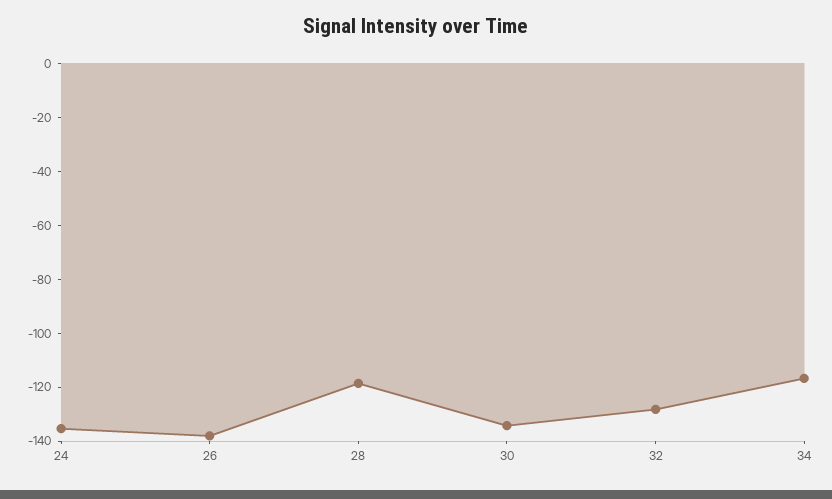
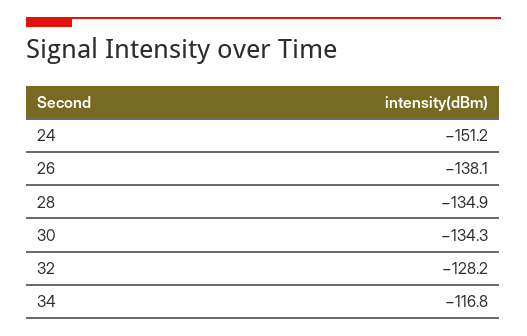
  {
-   "24": -135,
+   "24": -151.2,
    "26": -138.1,
-   "28": -120,
+   "28": -134.9,
    "30": -134.3,
    "32": -128.2,
    "34": -116.8
  }

